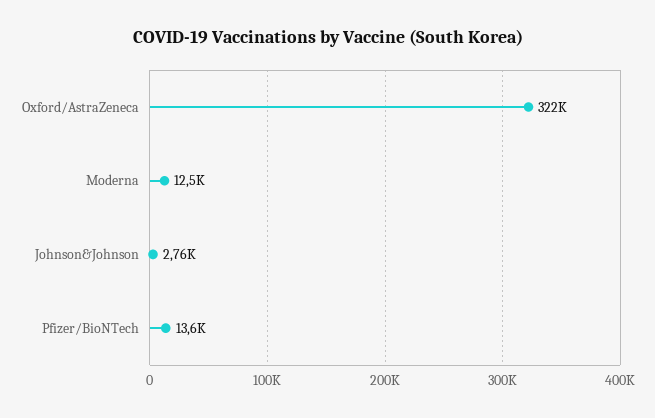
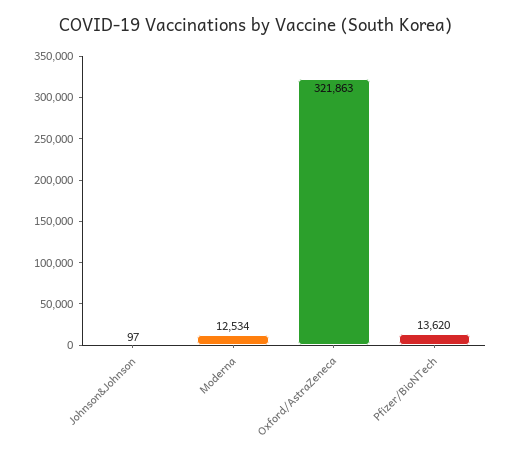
  {
    "Oxford/AstraZeneca": 321863,
    "Moderna": 12534,
-   "Johnson&Johnson": 2760,
+   "Johnson&Johnson": 97,
    "Pfizer/BioNTech": 13620
  }

